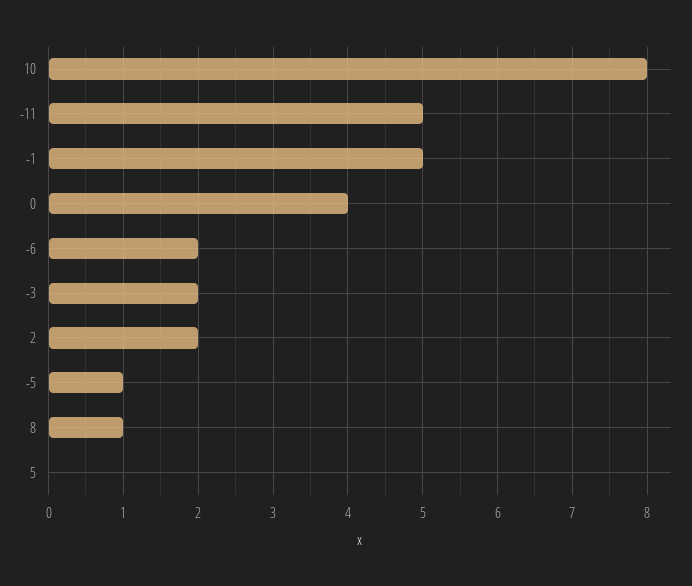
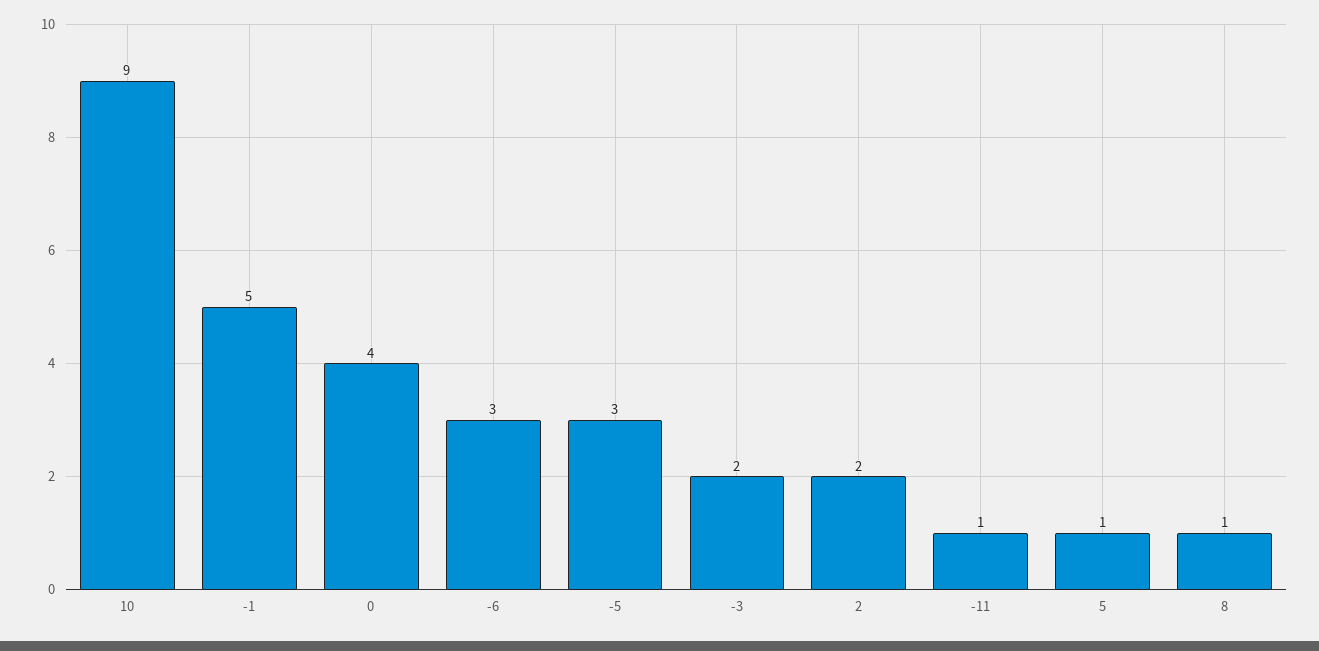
  {
-   "10": 8,
+   "10": 9,
-   "-11": 5,
+   "-11": 1,
    "-1": 5,
    "0": 4,
-   "-6": 2,
+   "-6": 3,
    "-3": 2,
    "2": 2,
-   "-5": 1,
+   "-5": 3,
    "8": 1,
-   "5": 0
+   "5": 1
  }

